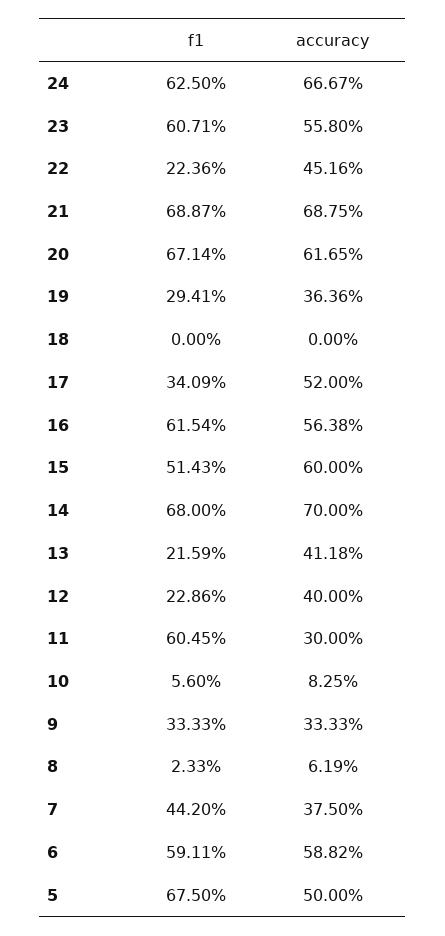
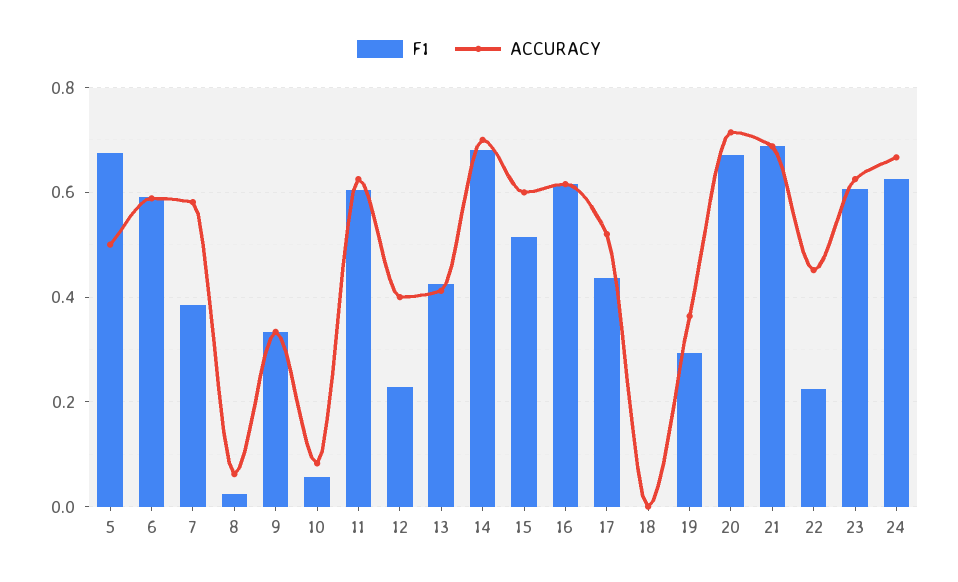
  {
    "f1": {
      "24": 0.625,
      "23": 0.6071,
      "22": 0.2236,
      "21": 0.6887,
      "20": 0.6714,
      "19": 0.2941,
      "18": 0,
-     "17": 0.3409,
+     "17": 0.44,
      "16": 0.6154,
      "15": 0.5143,
      "14": 0.68,
-     "13": 0.2159,
+     "13": 0.42,
      "12": 0.2286,
      "11": 0.6045,
      "10": 0.056,
      "9": 0.3333,
      "8": 0.0233,
-     "7": 0.442,
+     "7": 0.38,
      "6": 0.5911,
      "5": 0.675
    },
    "accuracy": {
      "24": 0.6667,
-     "23": 0.558,
+     "23": 0.62,
      "22": 0.4516,
      "21": 0.6875,
-     "20": 0.6165,
+     "20": 0.72,
      "19": 0.3636,
      "18": 0,
      "17": 0.52,
-     "16": 0.5638,
+     "16": 0.62,
      "15": 0.6,
      "14": 0.7,
      "13": 0.4118,
      "12": 0.4,
-     "11": 0.3,
+     "11": 0.62,
      "10": 0.0825,
      "9": 0.3333,
      "8": 0.0619,
-     "7": 0.375,
+     "7": 0.58,
      "6": 0.5882,
      "5": 0.5
    }
  }

